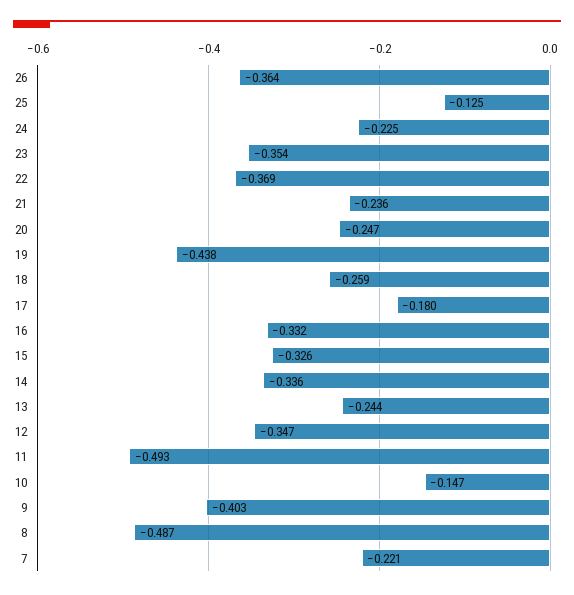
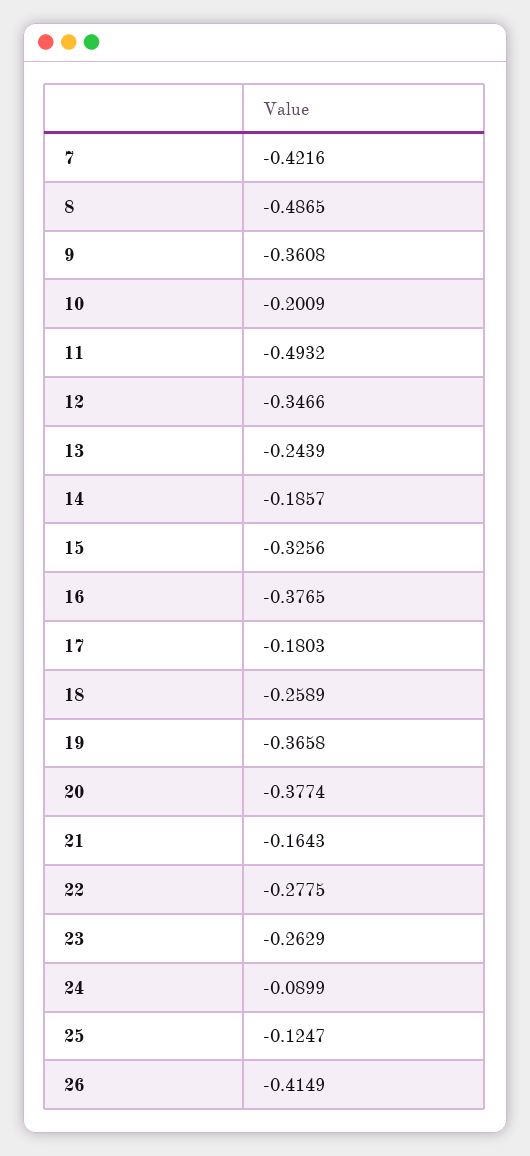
  {
-   "26": -0.364,
+   "26": -0.4149,
    "25": -0.1247,
-   "24": -0.225,
+   "24": -0.0899,
-   "23": -0.354,
+   "23": -0.2629,
-   "22": -0.369,
+   "22": -0.2775,
-   "21": -0.236,
+   "21": -0.1643,
-   "20": -0.247,
+   "20": -0.3774,
-   "19": -0.438,
+   "19": -0.3658,
    "18": -0.2589,
    "17": -0.1803,
-   "16": -0.332,
+   "16": -0.3765,
    "15": -0.3256,
-   "14": -0.336,
+   "14": -0.1857,
    "13": -0.2439,
    "12": -0.3466,
    "11": -0.4932,
-   "10": -0.147,
+   "10": -0.2009,
-   "9": -0.403,
+   "9": -0.3608,
    "8": -0.4865,
-   "7": -0.221
+   "7": -0.4216
  }

